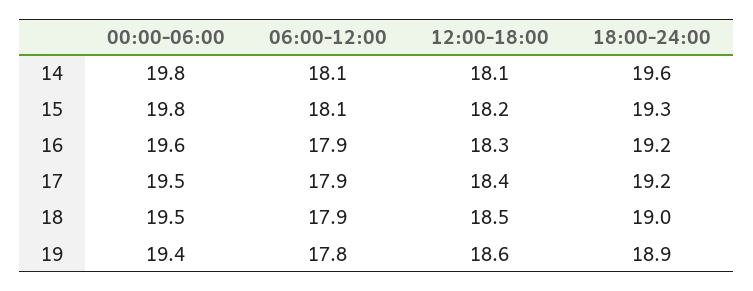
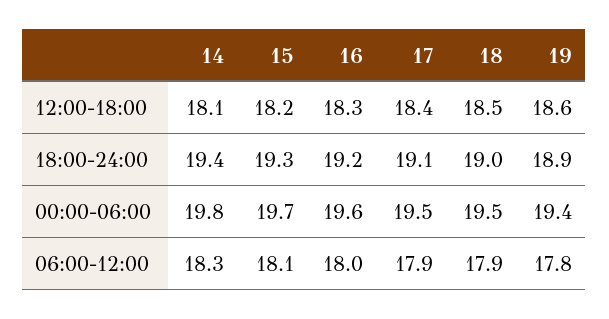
  {
    "00:00-06:00": {
      "14": 19.8,
-     "15": 19.8,
+     "15": 19.7,
      "16": 19.6,
      "17": 19.5,
      "18": 19.5,
      "19": 19.4
    },
    "06:00-12:00": {
-     "14": 18.1,
+     "14": 18.3,
      "15": 18.1,
-     "16": 17.9,
+     "16": 18,
      "17": 17.9,
      "18": 17.9,
      "19": 17.8
    },
    "12:00-18:00": {
      "14": 18.1,
      "15": 18.2,
      "16": 18.3,
      "17": 18.4,
      "18": 18.5,
      "19": 18.6
    },
    "18:00-24:00": {
-     "14": 19.6,
+     "14": 19.4,
      "15": 19.3,
      "16": 19.2,
-     "17": 19.2,
+     "17": 19.1,
      "18": 19,
      "19": 18.9
    }
  }

